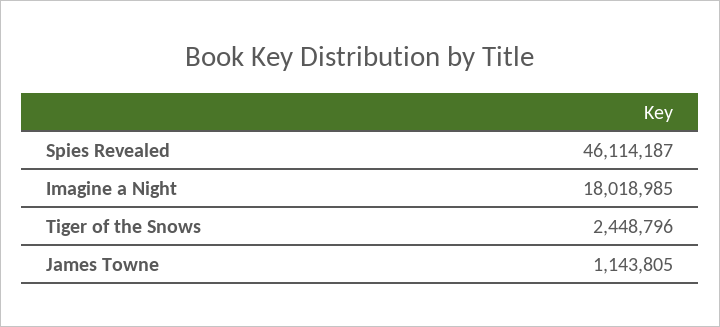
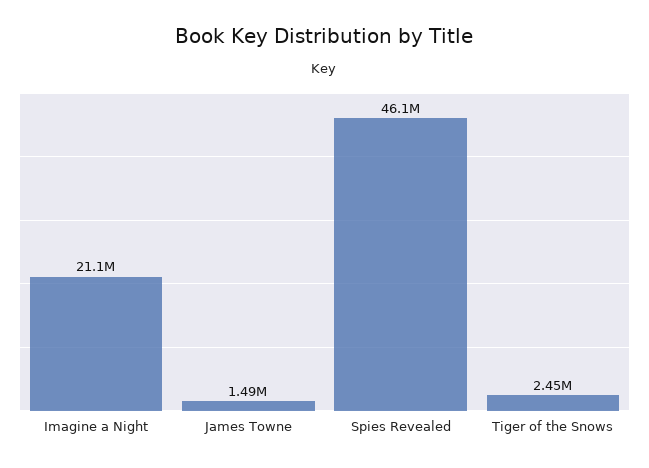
  {
    "Spies Revealed": 46114187,
-   "Imagine a Night": 18018985,
+   "Imagine a Night": 21100000,
    "Tiger of the Snows": 2448796,
-   "James Towne": 1143805
+   "James Towne": 1490000
  }

